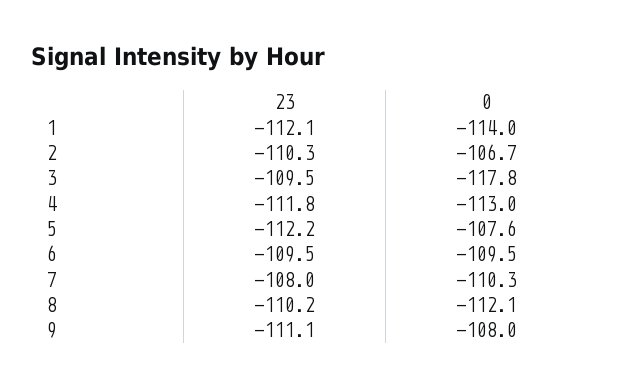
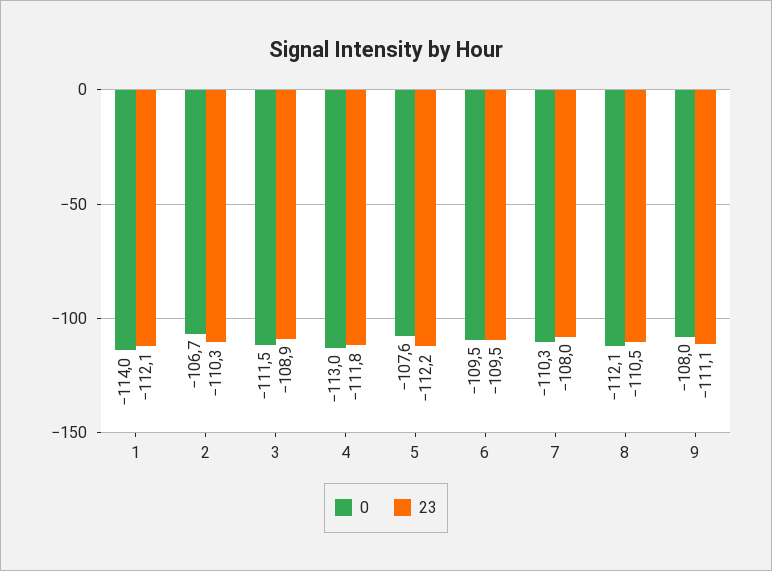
  {
    "23": {
      "1": -112.1,
      "2": -110.3,
-     "3": -109.5,
+     "3": -108.9,
      "4": -111.8,
      "5": -112.2,
      "6": -109.5,
      "7": -108,
-     "8": -110.2,
+     "8": -110.5,
      "9": -111.1
    },
    "0": {
      "1": -114,
      "2": -106.7,
-     "3": -117.8,
+     "3": -111.5,
      "4": -113,
      "5": -107.6,
      "6": -109.5,
      "7": -110.3,
      "8": -112.1,
      "9": -108
    }
  }

